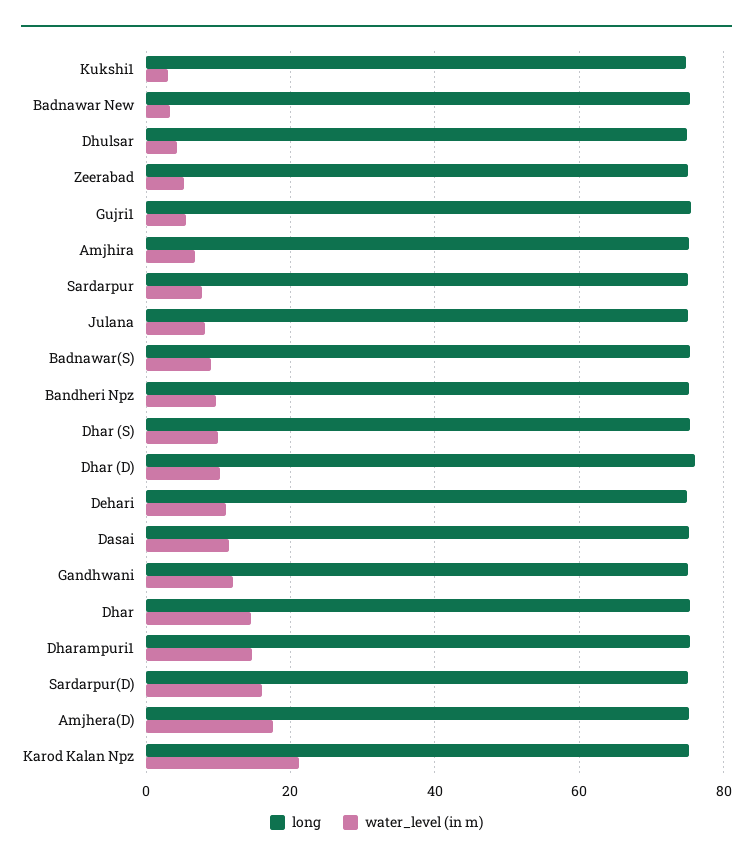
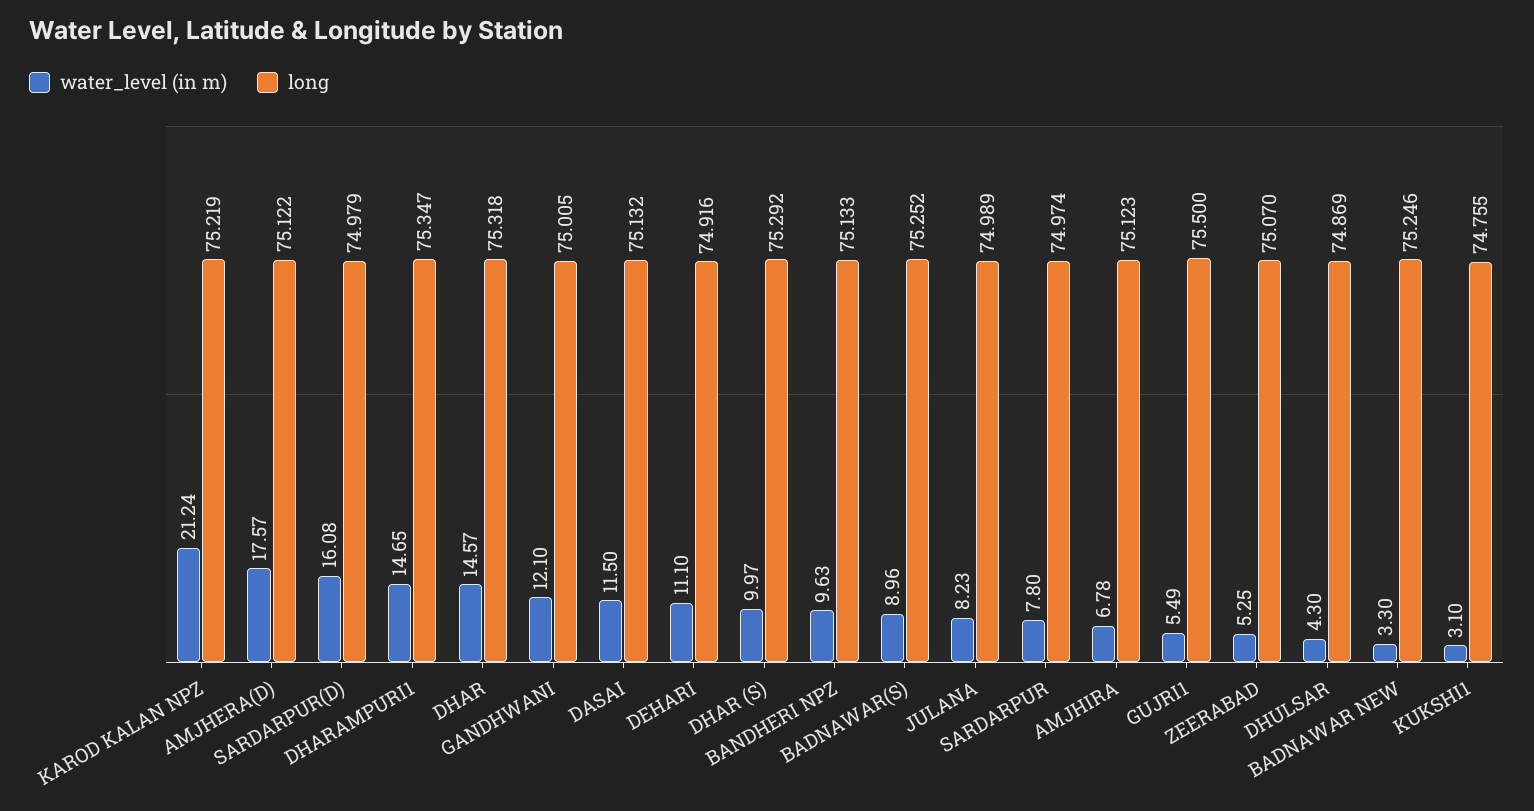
  {
    "long": {
      "Kukshi1": 74.755,
      "Badnawar New": 75.246,
      "Dhulsar": 74.869,
      "Zeerabad": 75.07,
      "Gujri1": 75.5,
      "Amjhira": 75.123,
      "Sardarpur": 74.974,
      "Julana": 74.989,
      "Badnawar(S)": 75.252,
      "Bandheri Npz": 75.133,
      "Dhar (S)": 75.292,
-     "Dhar (D)": 76,
      "Dehari": 74.916,
      "Dasai": 75.132,
      "Gandhwani": 75.005,
      "Dhar": 75.318,
      "Dharampuri1": 75.347,
      "Sardarpur(D)": 74.979,
      "Amjhera(D)": 75.122,
      "Karod Kalan Npz": 75.219
    },
    "water_level (in m)": {
      "Kukshi1": 3.1,
      "Badnawar New": 3.3,
      "Dhulsar": 4.3,
      "Zeerabad": 5.25,
      "Gujri1": 5.49,
      "Amjhira": 6.78,
      "Sardarpur": 7.8,
      "Julana": 8.23,
      "Badnawar(S)": 8.96,
      "Bandheri Npz": 9.63,
      "Dhar (S)": 9.97,
-     "Dhar (D)": 10,
      "Dehari": 11.1,
      "Dasai": 11.5,
      "Gandhwani": 12.1,
      "Dhar": 14.57,
      "Dharampuri1": 14.65,
      "Sardarpur(D)": 16.08,
      "Amjhera(D)": 17.57,
      "Karod Kalan Npz": 21.24
    }
  }

